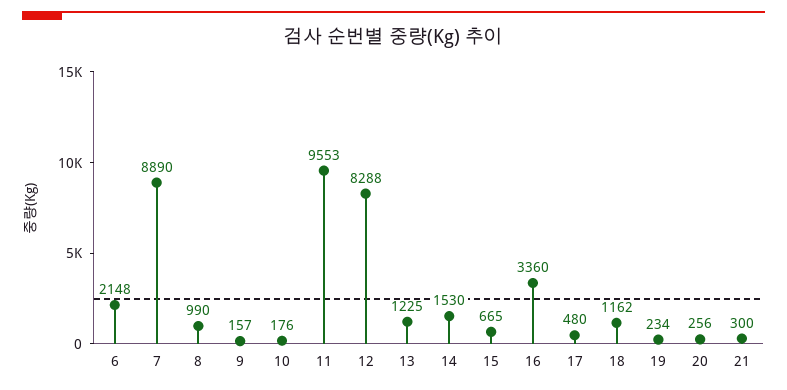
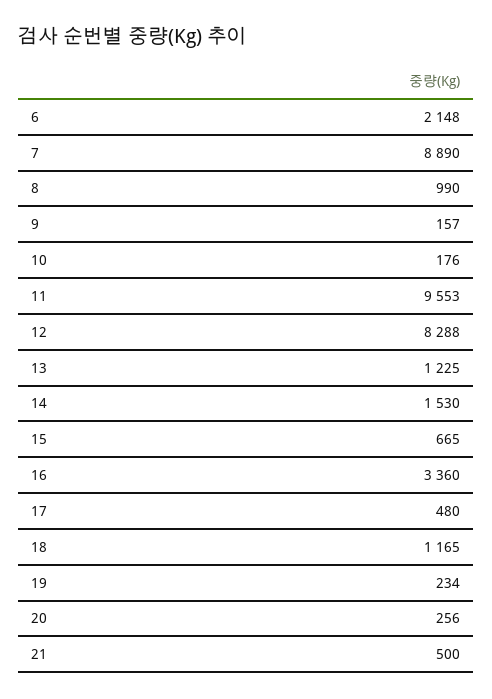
  {
    "6": 2148,
    "7": 8890,
    "8": 990,
    "9": 157,
    "10": 176,
    "11": 9553,
    "12": 8288,
    "13": 1225,
    "14": 1530,
    "15": 665,
    "16": 3360,
    "17": 480,
-   "18": 1162,
+   "18": 1165,
    "19": 234,
    "20": 256,
-   "21": 300
+   "21": 500
  }

